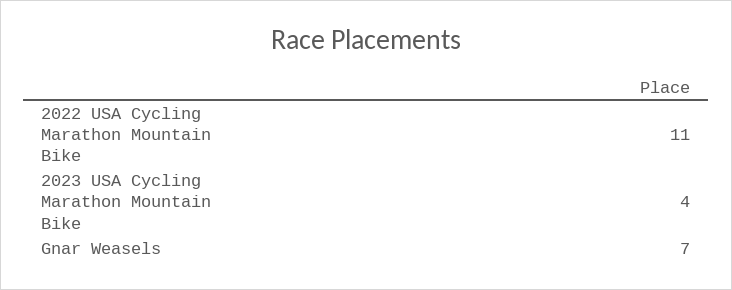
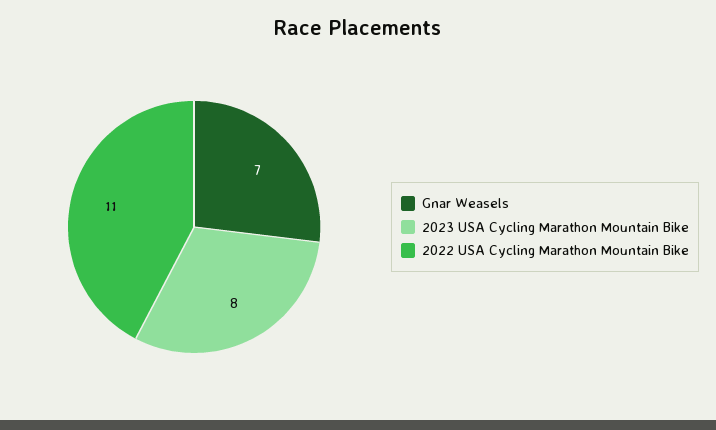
  {
    "2022 USA Cycling Marathon Mountain Bike": 11,
-   "2023 USA Cycling Marathon Mountain Bike": 4,
+   "2023 USA Cycling Marathon Mountain Bike": 8,
    "Gnar Weasels": 7
  }

